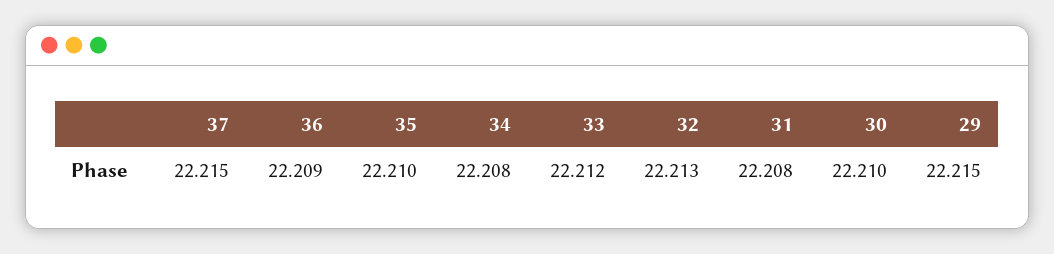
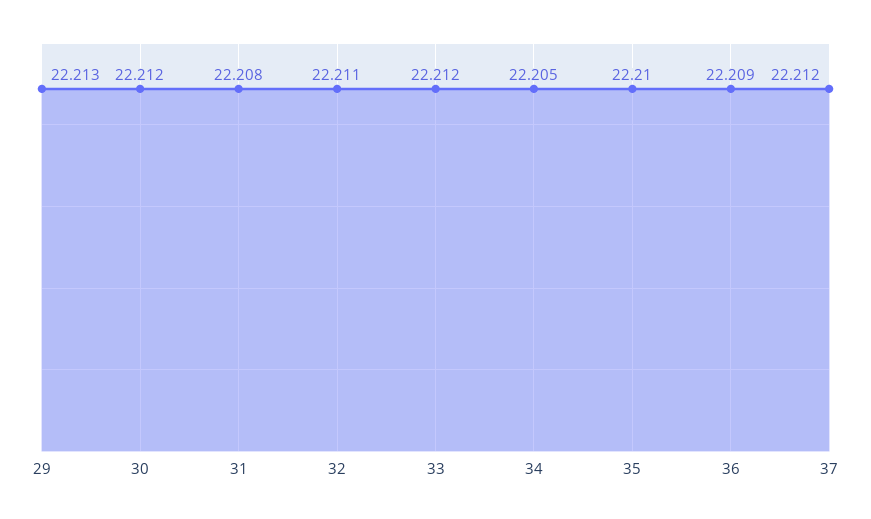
  {
-   "37": 22.215,
+   "37": 22.212,
    "36": 22.209,
    "35": 22.21,
-   "34": 22.208,
+   "34": 22.205,
    "33": 22.212,
-   "32": 22.213,
+   "32": 22.211,
    "31": 22.208,
-   "30": 22.21,
+   "30": 22.212,
-   "29": 22.215
+   "29": 22.213
  }

